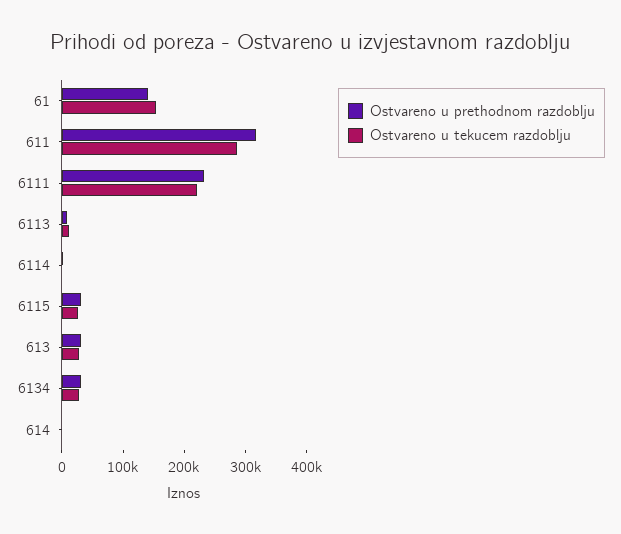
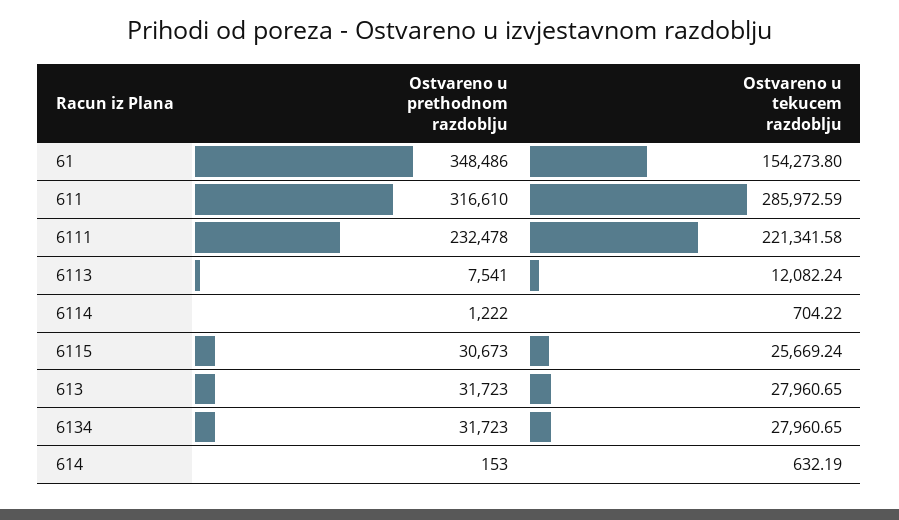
  {
    "Ostvareno u prethodnom razdoblju": {
-     "61": 140000,
+     "61": 348486,
      "611": 316610,
      "6111": 232478,
      "6113": 7541,
      "6114": 1222,
      "6115": 30673,
      "613": 31723,
      "6134": 31723,
      "614": 153
    },
    "Ostvareno u tekucem razdoblju": {
      "61": 154273.8,
      "611": 285972.59,
      "6111": 221341.58,
      "6113": 12082.24,
      "6114": 704.22,
      "6115": 25669.24,
      "613": 27960.65,
      "6134": 27960.65,
      "614": 632.19
    }
  }

